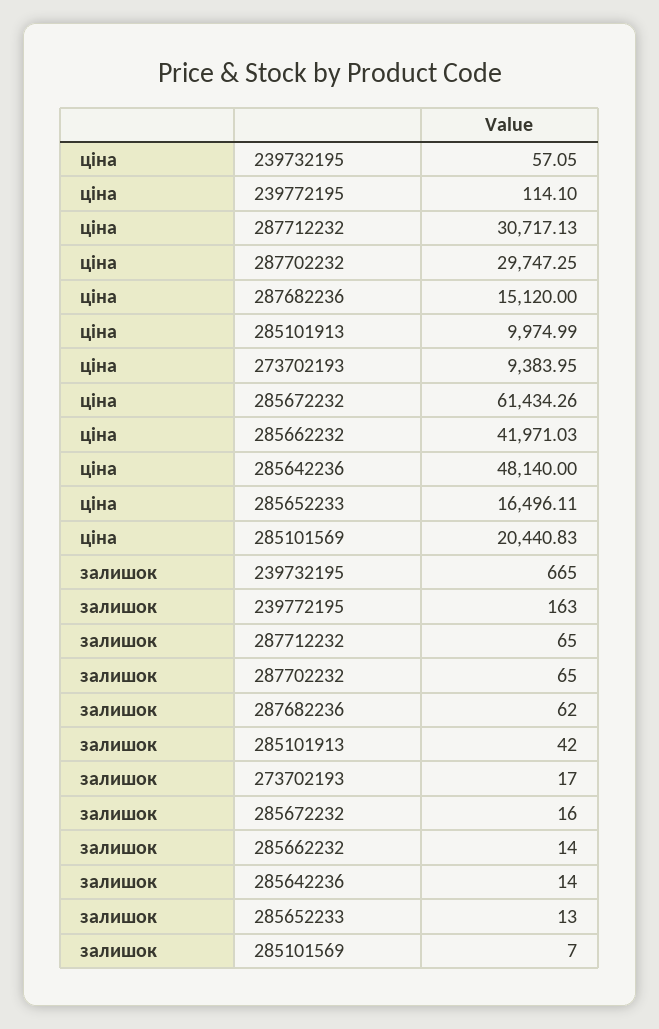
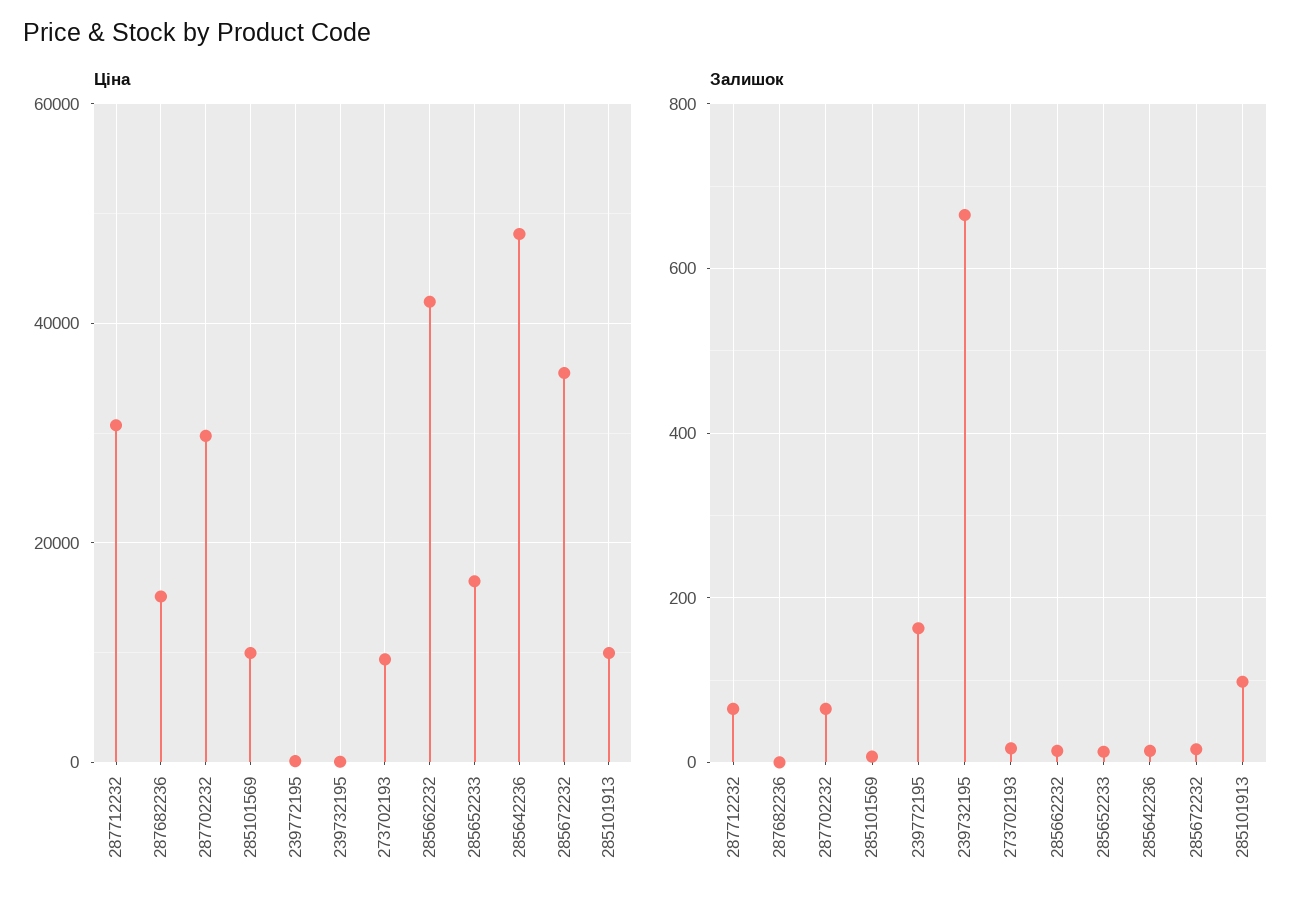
  {
    "ціна": {
      "239732195": 57.05,
      "239772195": 114.1,
      "287712232": 30717.13,
      "287702232": 29747.25,
      "287682236": 15120,
      "285101913": 9974.99,
      "273702193": 9383.95,
-     "285672232": 61434.26,
+     "285672232": 36000,
      "285662232": 41971.03,
      "285642236": 48140,
      "285652233": 16496.11,
-     "285101569": 20440.83
+     "285101569": 10000
    },
    "залишок": {
      "239732195": 665,
      "239772195": 163,
      "287712232": 65,
      "287702232": 65,
-     "287682236": 62,
+     "287682236": 0,
-     "285101913": 42,
+     "285101913": 100,
      "273702193": 17,
      "285672232": 16,
      "285662232": 14,
      "285642236": 14,
      "285652233": 13,
      "285101569": 7
    }
  }

